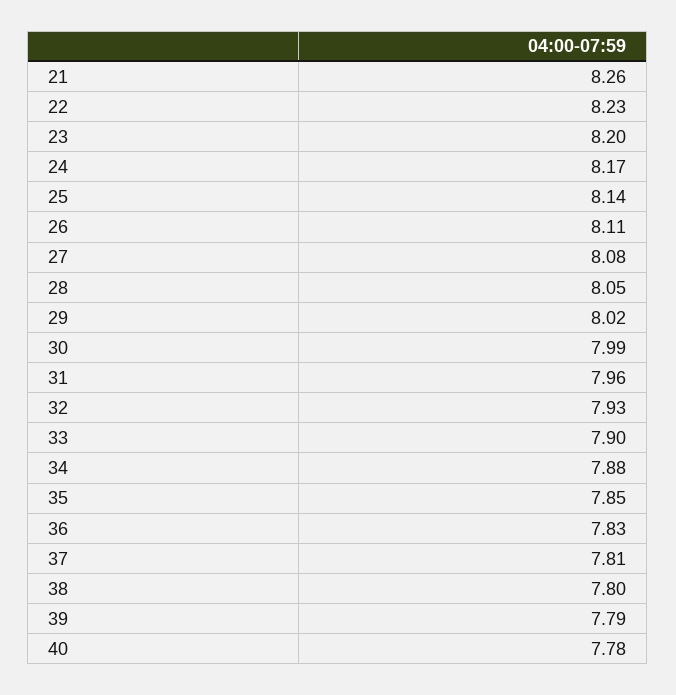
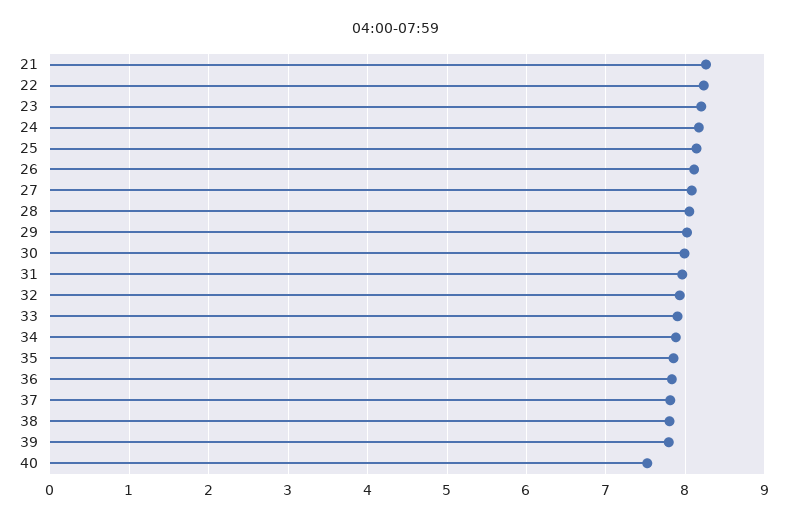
  {
    "21": 8.26,
    "22": 8.23,
    "23": 8.2,
    "24": 8.17,
    "25": 8.14,
    "26": 8.11,
    "27": 8.08,
    "28": 8.05,
    "29": 8.02,
    "30": 7.99,
    "31": 7.96,
    "32": 7.93,
    "33": 7.9,
    "34": 7.88,
    "35": 7.85,
    "36": 7.83,
    "37": 7.81,
    "38": 7.8,
    "39": 7.79,
-   "40": 7.78
+   "40": 7.5
  }

